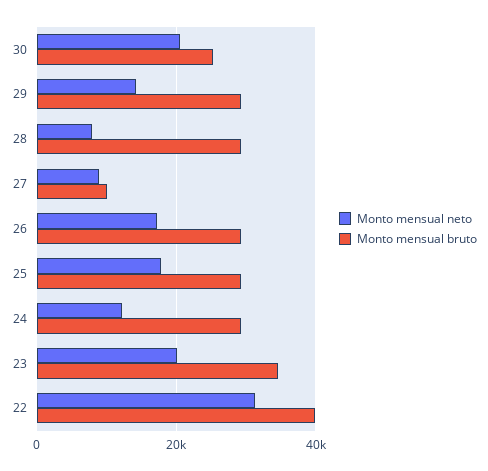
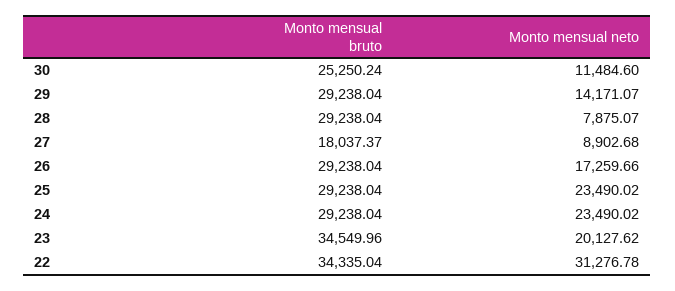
  {
    "Monto mensual neto": {
-     "30": 20000,
+     "30": 11484.6,
      "29": 14171.07,
      "28": 7875.07,
      "27": 8902.68,
      "26": 17259.66,
-     "25": 18000,
+     "25": 23490.02,
-     "24": 12000,
+     "24": 23490.02,
      "23": 20127.62,
      "22": 31276.78
    },
    "Monto mensual bruto": {
      "30": 25250.24,
      "29": 29238.04,
      "28": 29238.04,
-     "27": 10000,
+     "27": 18037.37,
      "26": 29238.04,
      "25": 29238.04,
      "24": 29238.04,
      "23": 34549.96,
-     "22": 40000
+     "22": 34335.04
    }
  }

